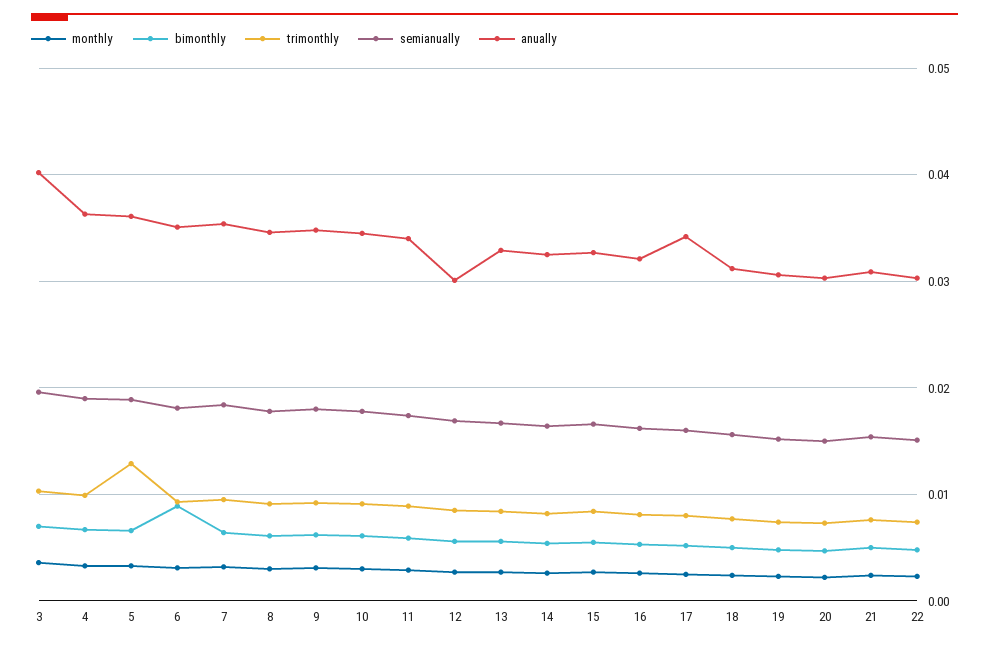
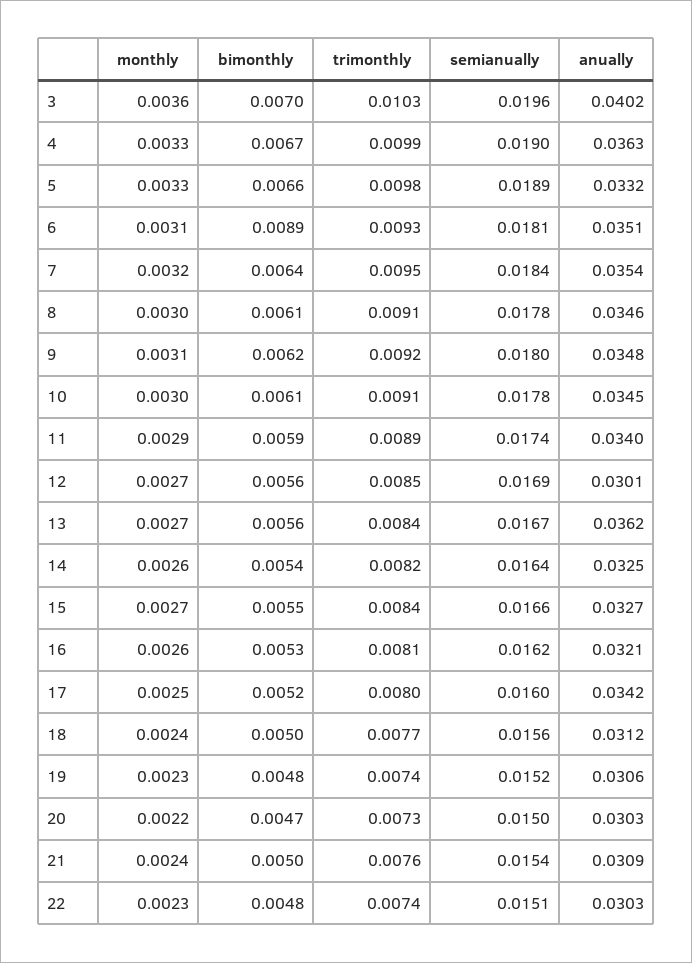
  {
    "monthly": {
      "3": 0.0036,
      "4": 0.0033,
      "5": 0.0033,
      "6": 0.0031,
      "7": 0.0032,
      "8": 0.003,
      "9": 0.0031,
      "10": 0.003,
      "11": 0.0029,
      "12": 0.0027,
      "13": 0.0027,
      "14": 0.0026,
      "15": 0.0027,
      "16": 0.0026,
      "17": 0.0025,
      "18": 0.0024,
      "19": 0.0023,
      "20": 0.0022,
      "21": 0.0024,
      "22": 0.0023
    },
    "bimonthly": {
      "3": 0.007,
      "4": 0.0067,
      "5": 0.0066,
      "6": 0.0089,
      "7": 0.0064,
      "8": 0.0061,
      "9": 0.0062,
      "10": 0.0061,
      "11": 0.0059,
      "12": 0.0056,
      "13": 0.0056,
      "14": 0.0054,
      "15": 0.0055,
      "16": 0.0053,
      "17": 0.0052,
      "18": 0.005,
      "19": 0.0048,
      "20": 0.0047,
      "21": 0.005,
      "22": 0.0048
    },
    "trimonthly": {
      "3": 0.0103,
      "4": 0.0099,
-     "5": 0.013,
+     "5": 0.0098,
      "6": 0.0093,
      "7": 0.0095,
      "8": 0.0091,
      "9": 0.0092,
      "10": 0.0091,
      "11": 0.0089,
      "12": 0.0085,
      "13": 0.0084,
      "14": 0.0082,
      "15": 0.0084,
      "16": 0.0081,
      "17": 0.008,
      "18": 0.0077,
      "19": 0.0074,
      "20": 0.0073,
      "21": 0.0076,
      "22": 0.0074
    },
    "semianually": {
      "3": 0.0196,
      "4": 0.019,
      "5": 0.0189,
      "6": 0.0181,
      "7": 0.0184,
      "8": 0.0178,
      "9": 0.018,
      "10": 0.0178,
      "11": 0.0174,
      "12": 0.0169,
      "13": 0.0167,
      "14": 0.0164,
      "15": 0.0166,
      "16": 0.0162,
      "17": 0.016,
      "18": 0.0156,
      "19": 0.0152,
      "20": 0.015,
      "21": 0.0154,
      "22": 0.0151
    },
    "anually": {
      "3": 0.0402,
      "4": 0.0363,
-     "5": 0.036,
+     "5": 0.0332,
      "6": 0.0351,
      "7": 0.0354,
      "8": 0.0346,
      "9": 0.0348,
      "10": 0.0345,
      "11": 0.034,
      "12": 0.0301,
-     "13": 0.033,
+     "13": 0.0362,
      "14": 0.0325,
      "15": 0.0327,
      "16": 0.0321,
      "17": 0.0342,
      "18": 0.0312,
      "19": 0.0306,
      "20": 0.0303,
      "21": 0.0309,
      "22": 0.0303
    }
  }

